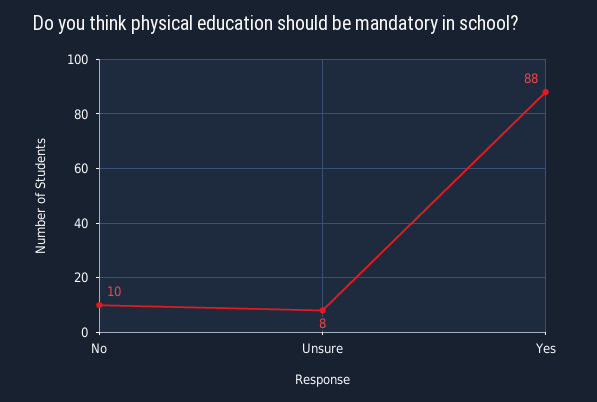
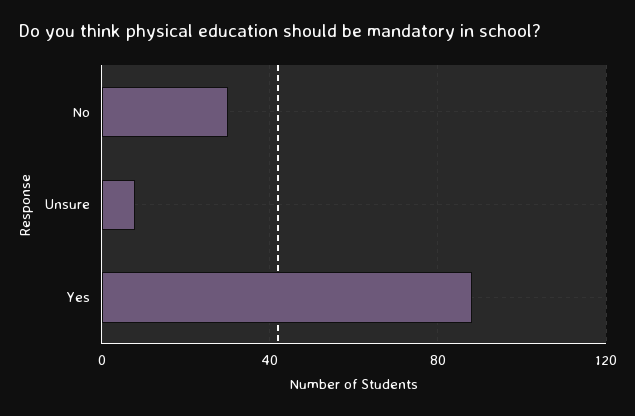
  {
-   "No": 10,
+   "No": 30,
    "Unsure": 8,
    "Yes": 88
  }

